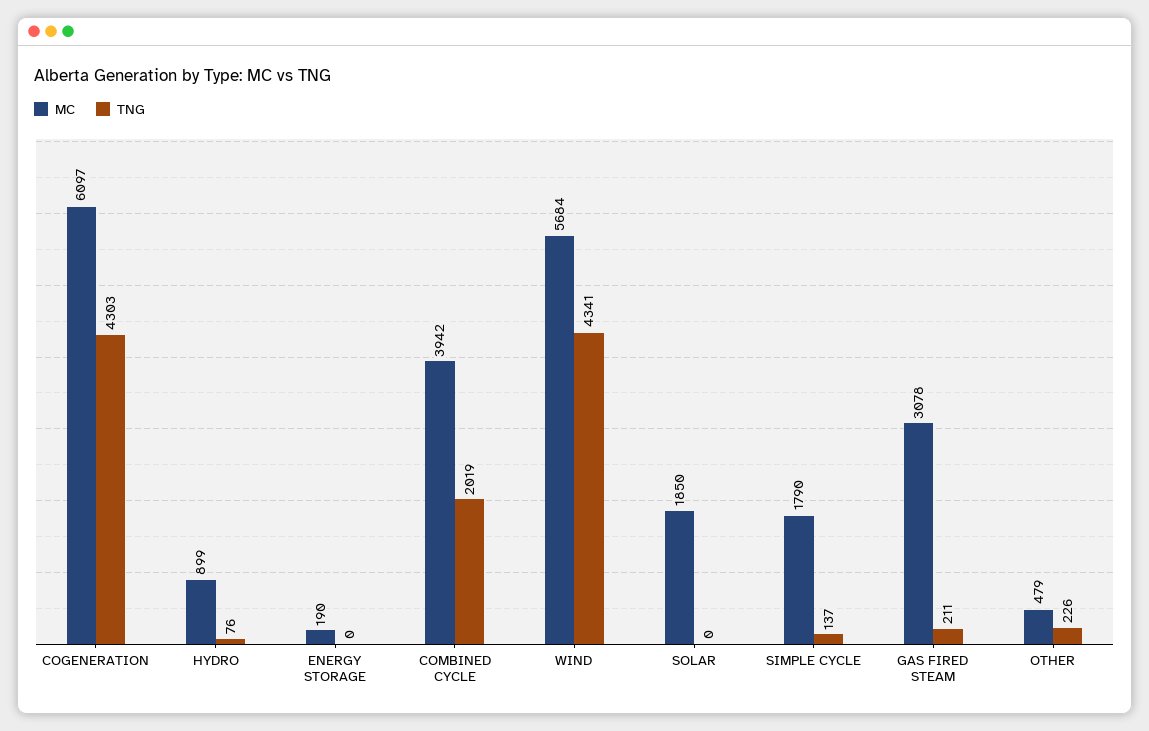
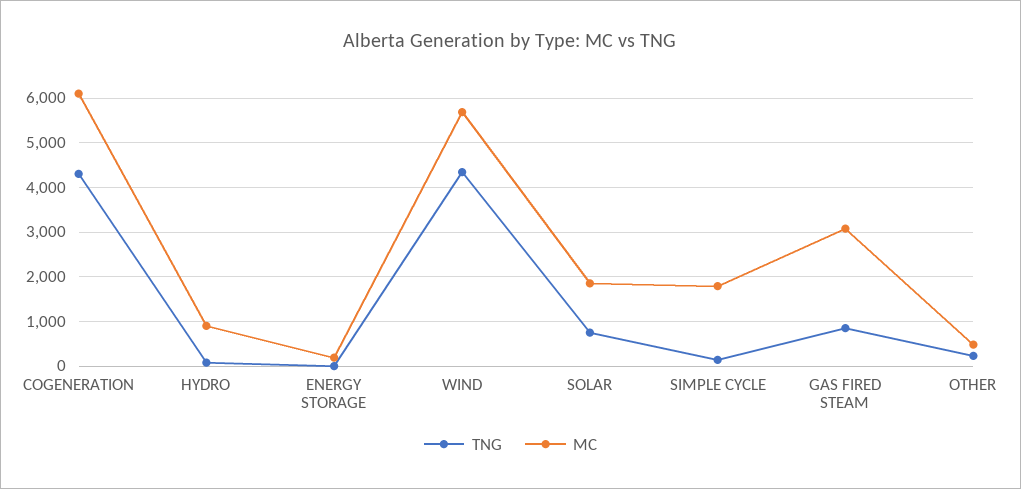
  {
    "MC": {
      "COGENERATION": 6097,
      "HYDRO": 899,
      "ENERGY STORAGE": 190,
-     "COMBINED CYCLE": 3942,
      "WIND": 5684,
      "SOLAR": 1850,
      "SIMPLE CYCLE": 1790,
      "GAS FIRED STEAM": 3078,
      "OTHER": 479
    },
    "TNG": {
      "COGENERATION": 4303,
      "HYDRO": 76,
      "ENERGY STORAGE": 0,
-     "COMBINED CYCLE": 2019,
      "WIND": 4341,
-     "SOLAR": 0,
+     "SOLAR": 800,
      "SIMPLE CYCLE": 137,
-     "GAS FIRED STEAM": 211,
+     "GAS FIRED STEAM": 800,
      "OTHER": 226
    }
  }

